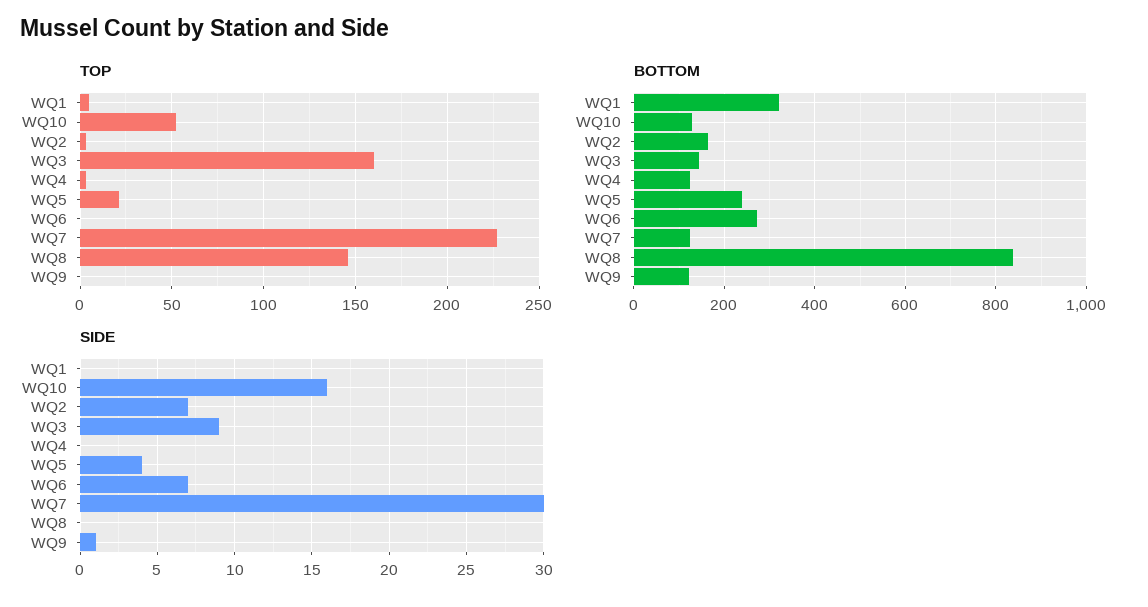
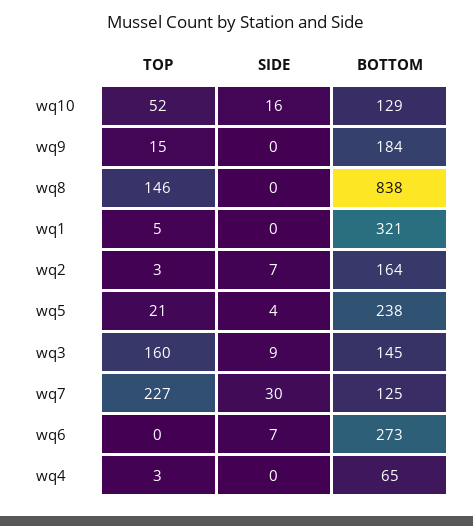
  {
    "TOP": {
      "WQ1": 5,
      "WQ10": 52,
      "WQ2": 3,
      "WQ3": 160,
      "WQ4": 3,
      "WQ5": 21,
      "WQ6": 0,
      "WQ7": 227,
      "WQ8": 146,
-     "WQ9": 0
+     "WQ9": 15
    },
    "BOTTOM": {
      "WQ1": 321,
      "WQ10": 129,
      "WQ2": 164,
      "WQ3": 145,
-     "WQ4": 120,
+     "WQ4": 65,
      "WQ5": 238,
      "WQ6": 273,
      "WQ7": 125,
      "WQ8": 838,
-     "WQ9": 120
+     "WQ9": 184
    },
    "SIDE": {
      "WQ1": 0,
      "WQ10": 16,
      "WQ2": 7,
      "WQ3": 9,
      "WQ4": 0,
      "WQ5": 4,
      "WQ6": 7,
      "WQ7": 30,
      "WQ8": 0,
-     "WQ9": 1
+     "WQ9": 0
    }
  }

